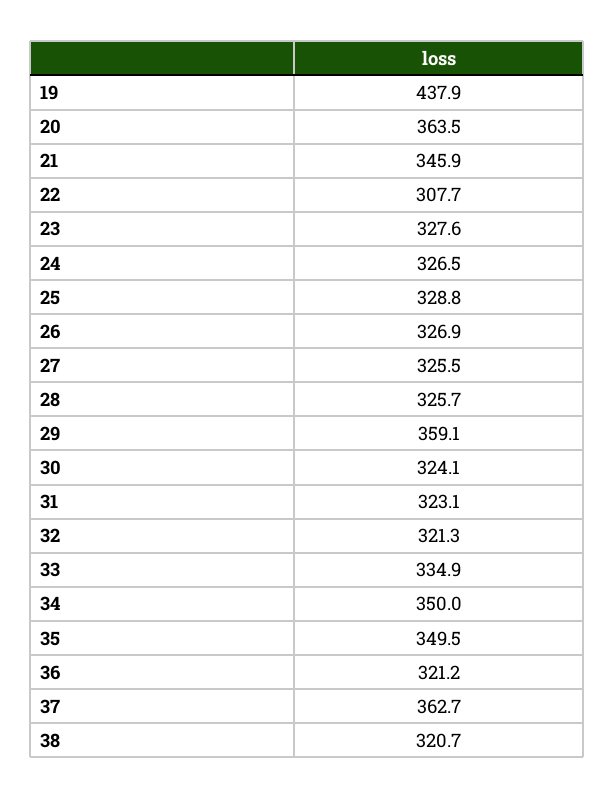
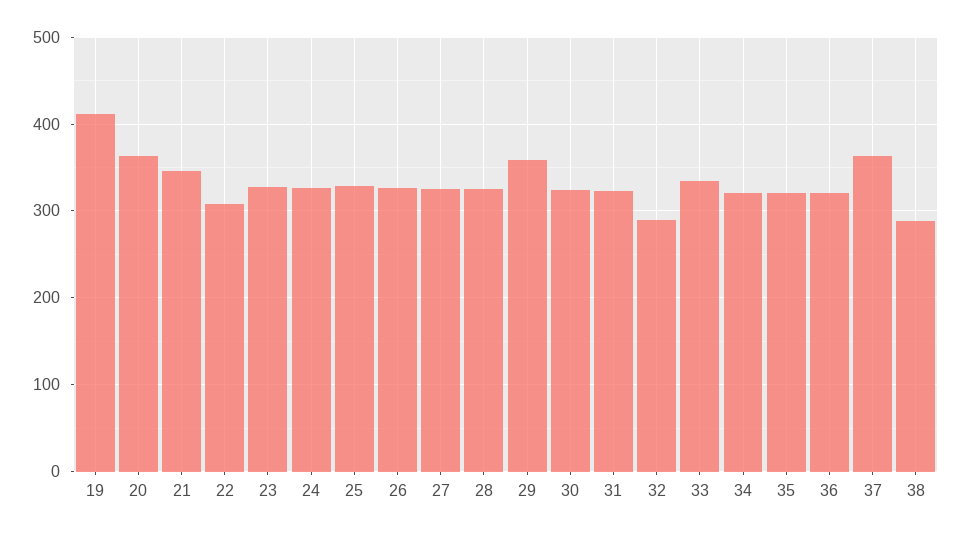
  {
-   "19": 437.9,
+   "19": 410,
    "20": 363.5,
    "21": 345.9,
    "22": 307.7,
    "23": 327.6,
    "24": 326.5,
    "25": 328.8,
    "26": 326.9,
    "27": 325.5,
    "28": 325.7,
    "29": 359.1,
    "30": 324.1,
    "31": 323.1,
-   "32": 321.3,
+   "32": 290,
    "33": 334.9,
-   "34": 350,
+   "34": 320,
-   "35": 349.5,
+   "35": 320,
    "36": 321.2,
    "37": 362.7,
-   "38": 320.7
+   "38": 290
  }

